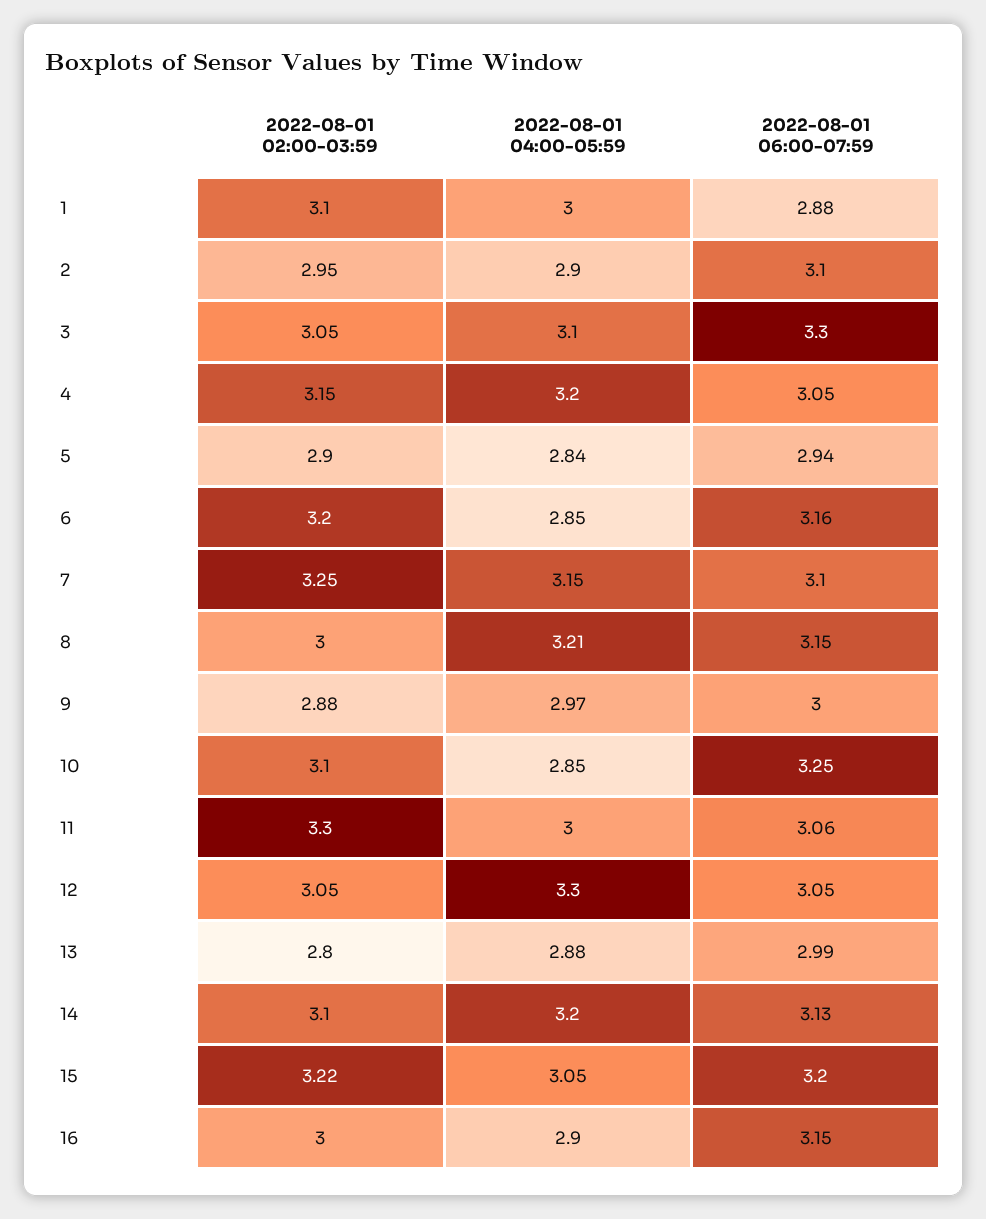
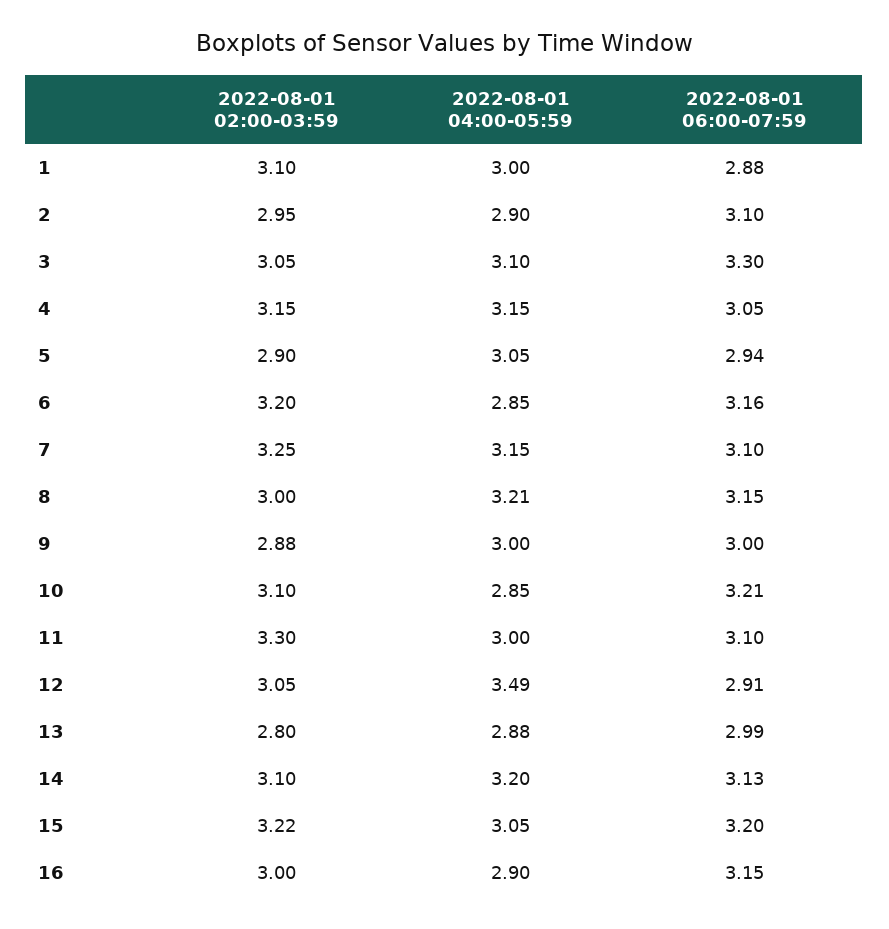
  {
    "2022-08-01 02:00-03:59": {
      "1": 3.1,
      "2": 2.95,
      "3": 3.05,
      "4": 3.15,
      "5": 2.9,
      "6": 3.2,
      "7": 3.25,
      "8": 3,
      "9": 2.88,
      "10": 3.1,
      "11": 3.3,
      "12": 3.05,
      "13": 2.8,
      "14": 3.1,
      "15": 3.22,
      "16": 3
    },
    "2022-08-01 04:00-05:59": {
      "1": 3,
      "2": 2.9,
      "3": 3.1,
-     "4": 3.2,
+     "4": 3.15,
-     "5": 2.84,
+     "5": 3.05,
      "6": 2.85,
      "7": 3.15,
      "8": 3.21,
-     "9": 2.97,
+     "9": 3,
      "10": 2.85,
      "11": 3,
-     "12": 3.3,
+     "12": 3.49,
      "13": 2.88,
      "14": 3.2,
      "15": 3.05,
      "16": 2.9
    },
    "2022-08-01 06:00-07:59": {
      "1": 2.88,
      "2": 3.1,
      "3": 3.3,
      "4": 3.05,
      "5": 2.94,
      "6": 3.16,
      "7": 3.1,
      "8": 3.15,
      "9": 3,
-     "10": 3.25,
+     "10": 3.21,
-     "11": 3.06,
+     "11": 3.1,
-     "12": 3.05,
+     "12": 2.91,
      "13": 2.99,
      "14": 3.13,
      "15": 3.2,
      "16": 3.15
    }
  }

